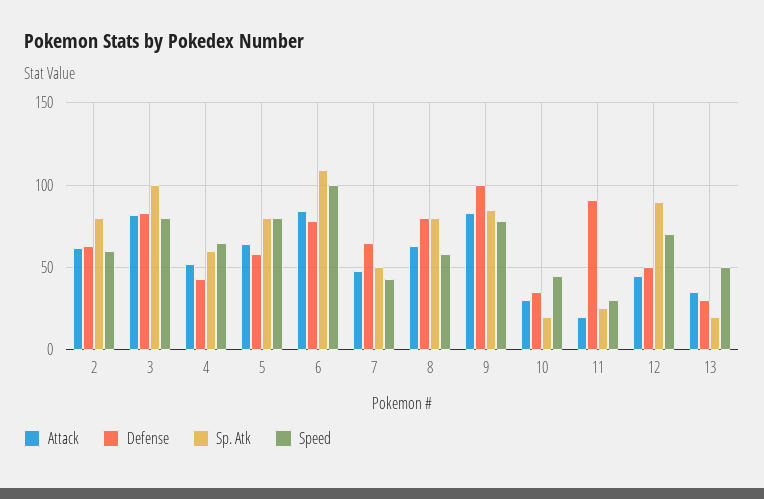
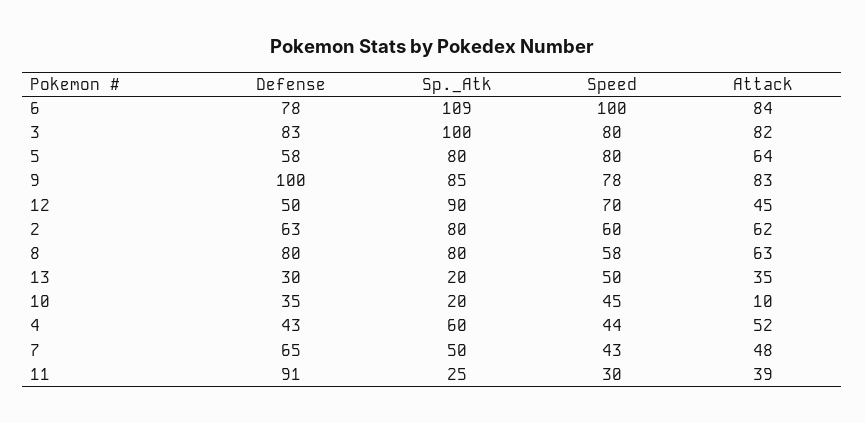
  {
    "Attack": {
      "2": 62,
      "3": 82,
      "4": 52,
      "5": 64,
      "6": 84,
      "7": 48,
      "8": 63,
      "9": 83,
-     "10": 30,
+     "10": 10,
-     "11": 20,
+     "11": 39,
      "12": 45,
      "13": 35
    },
    "Defense": {
      "2": 63,
      "3": 83,
      "4": 43,
      "5": 58,
      "6": 78,
      "7": 65,
      "8": 80,
      "9": 100,
      "10": 35,
      "11": 91,
      "12": 50,
      "13": 30
    },
    "Sp. Atk": {
      "2": 80,
      "3": 100,
      "4": 60,
      "5": 80,
      "6": 109,
      "7": 50,
      "8": 80,
      "9": 85,
      "10": 20,
      "11": 25,
      "12": 90,
      "13": 20
    },
    "Speed": {
      "2": 60,
      "3": 80,
-     "4": 65,
+     "4": 44,
      "5": 80,
      "6": 100,
      "7": 43,
      "8": 58,
      "9": 78,
      "10": 45,
      "11": 30,
      "12": 70,
      "13": 50
    }
  }

